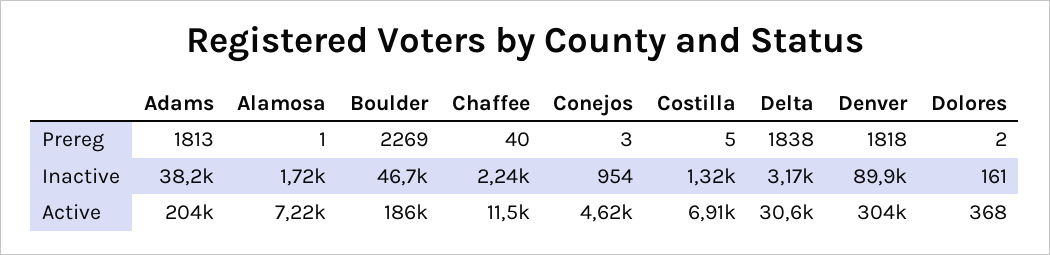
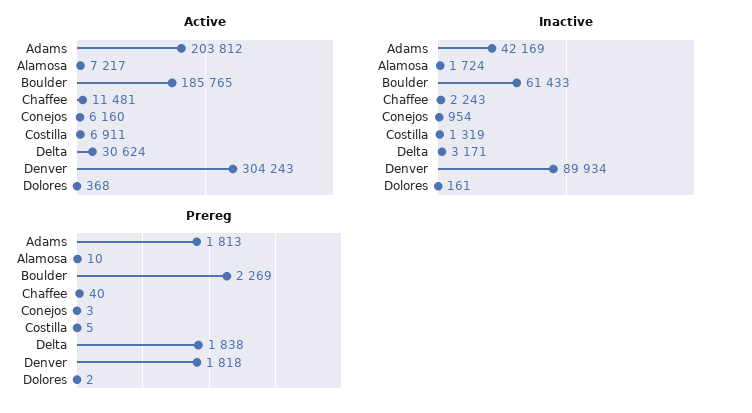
  {
    "Prereg": {
      "Adams": 1813,
-     "Alamosa": 1,
+     "Alamosa": 10,
      "Boulder": 2269,
      "Chaffee": 40,
      "Conejos": 3,
      "Costilla": 5,
      "Delta": 1838,
      "Denver": 1818,
      "Dolores": 2
    },
    "Inactive": {
-     "Adams": 38200,
+     "Adams": 42169,
      "Alamosa": 1724,
-     "Boulder": 46700,
+     "Boulder": 61433,
      "Chaffee": 2243,
      "Conejos": 954,
      "Costilla": 1319,
      "Delta": 3171,
      "Denver": 89934,
      "Dolores": 161
    },
    "Active": {
      "Adams": 203812,
      "Alamosa": 7217,
      "Boulder": 185765,
      "Chaffee": 11481,
-     "Conejos": 4620,
+     "Conejos": 6160,
      "Costilla": 6911,
      "Delta": 30624,
      "Denver": 304243,
      "Dolores": 368
    }
  }

